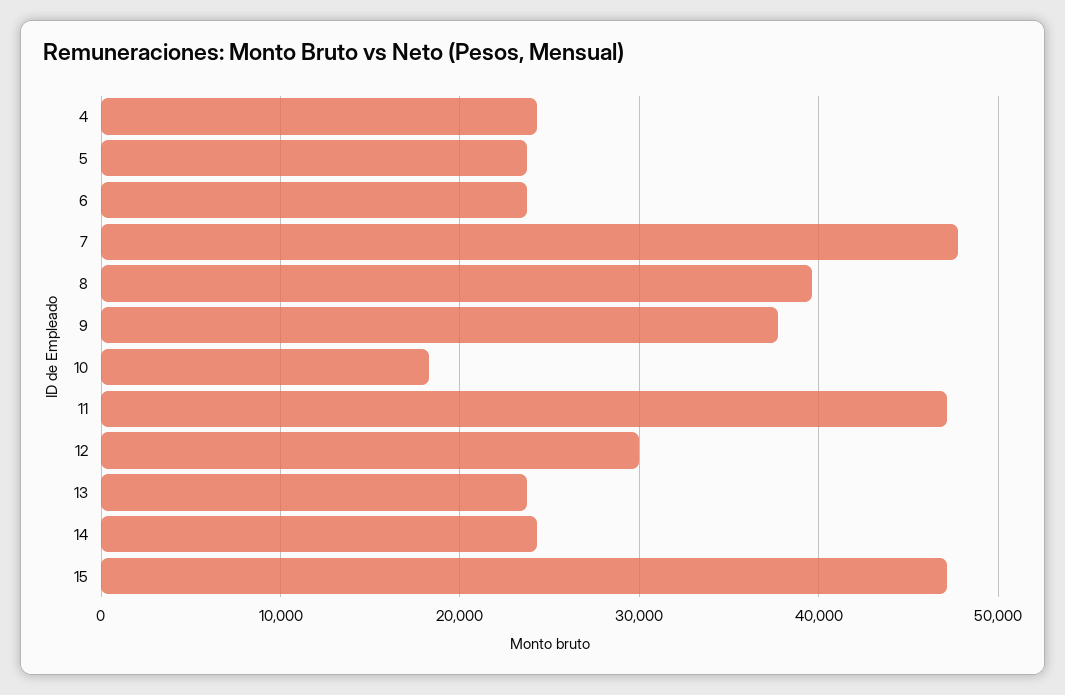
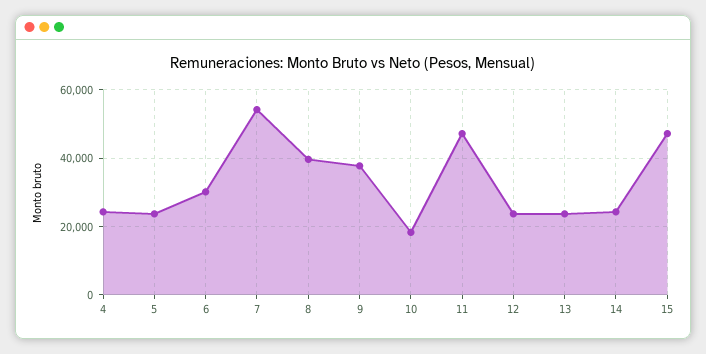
  {
    "4": 24000,
    "5": 24000,
-   "6": 24000,
+   "6": 30000,
-   "7": 48000,
+   "7": 54000,
    "8": 40000,
    "9": 38000,
    "10": 18000,
    "11": 47000,
-   "12": 30000,
+   "12": 24000,
    "13": 24000,
    "14": 24000,
    "15": 47000
  }

